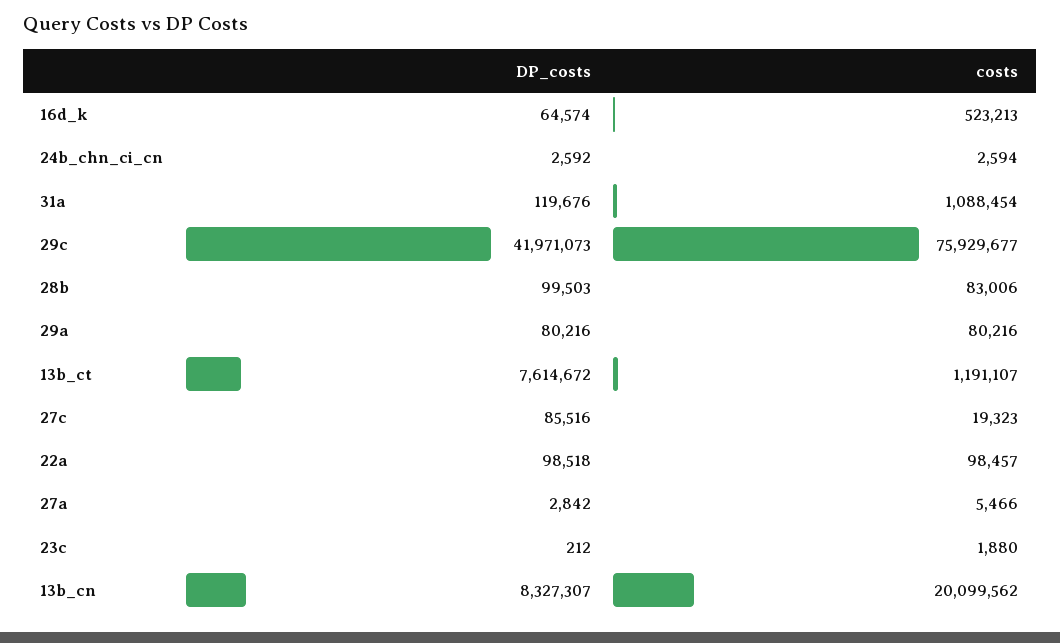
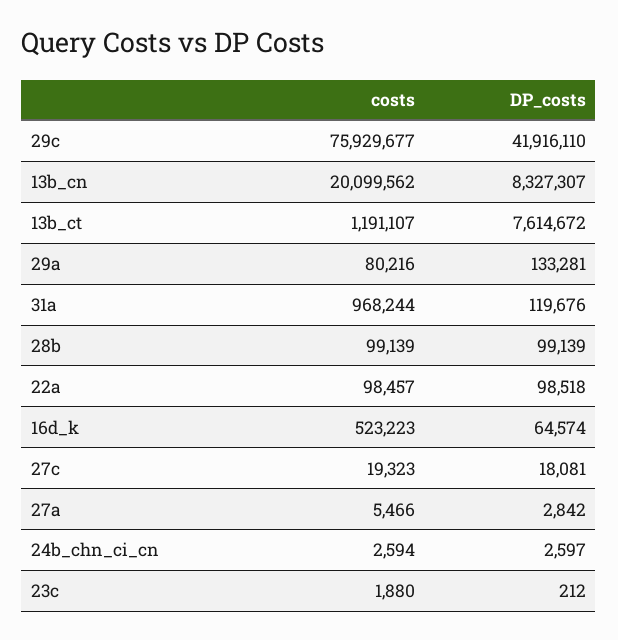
  {
    "DP_costs": {
      "16d_k": 64574,
-     "24b_chn_ci_cn": 2592,
+     "24b_chn_ci_cn": 2597,
      "31a": 119676,
-     "29c": 41971073,
+     "29c": 41916110,
-     "28b": 99503,
+     "28b": 99139,
-     "29a": 80216,
+     "29a": 133281,
      "13b_ct": 7614672,
-     "27c": 85516,
+     "27c": 18081,
      "22a": 98518,
      "27a": 2842,
      "23c": 212,
      "13b_cn": 8327307
    },
    "costs": {
-     "16d_k": 523213,
+     "16d_k": 523223,
      "24b_chn_ci_cn": 2594,
-     "31a": 1088454,
+     "31a": 968244,
      "29c": 75929677,
-     "28b": 83006,
+     "28b": 99139,
      "29a": 80216,
      "13b_ct": 1191107,
      "27c": 19323,
      "22a": 98457,
      "27a": 5466,
      "23c": 1880,
      "13b_cn": 20099562
    }
  }

